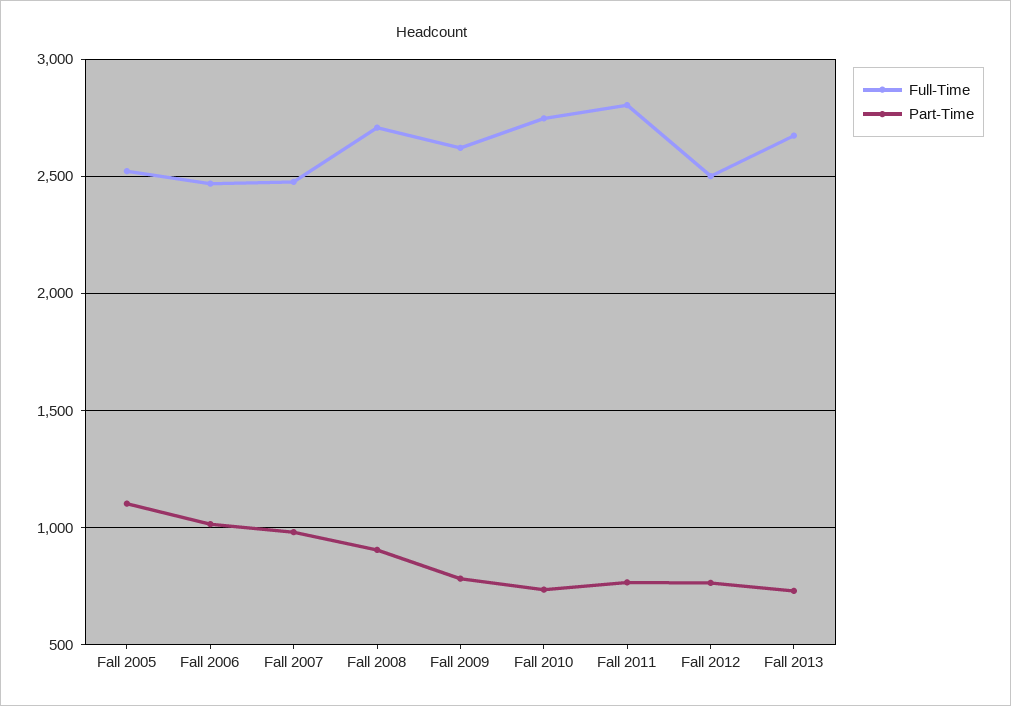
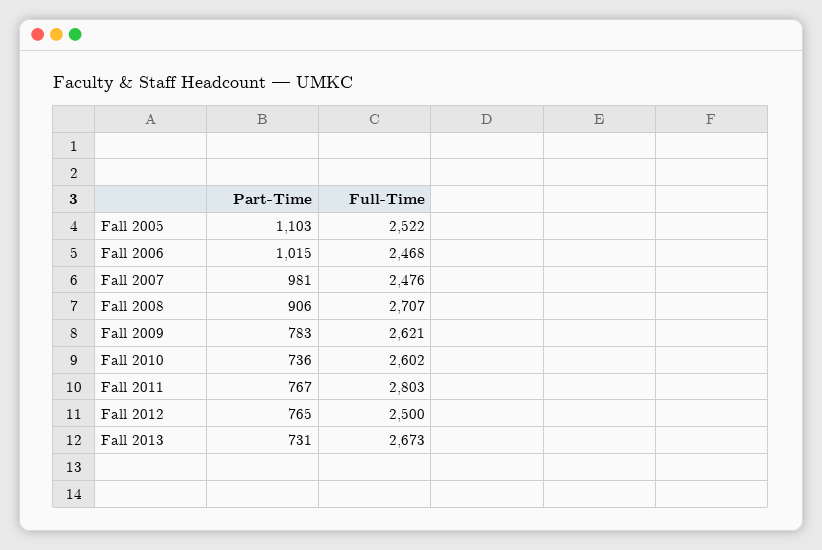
  {
    "Full-Time": {
      "Fall 2005": 2522,
      "Fall 2006": 2468,
      "Fall 2007": 2476,
      "Fall 2008": 2707,
      "Fall 2009": 2621,
-     "Fall 2010": 2750,
+     "Fall 2010": 2602,
      "Fall 2011": 2803,
      "Fall 2012": 2500,
      "Fall 2013": 2673
    },
    "Part-Time": {
      "Fall 2005": 1103,
      "Fall 2006": 1015,
      "Fall 2007": 981,
      "Fall 2008": 906,
      "Fall 2009": 783,
      "Fall 2010": 736,
      "Fall 2011": 767,
      "Fall 2012": 765,
      "Fall 2013": 731
    }
  }

